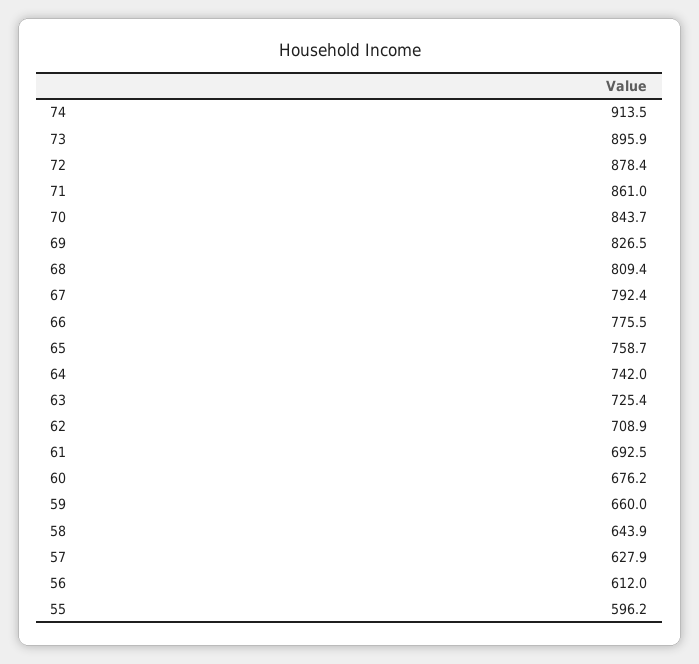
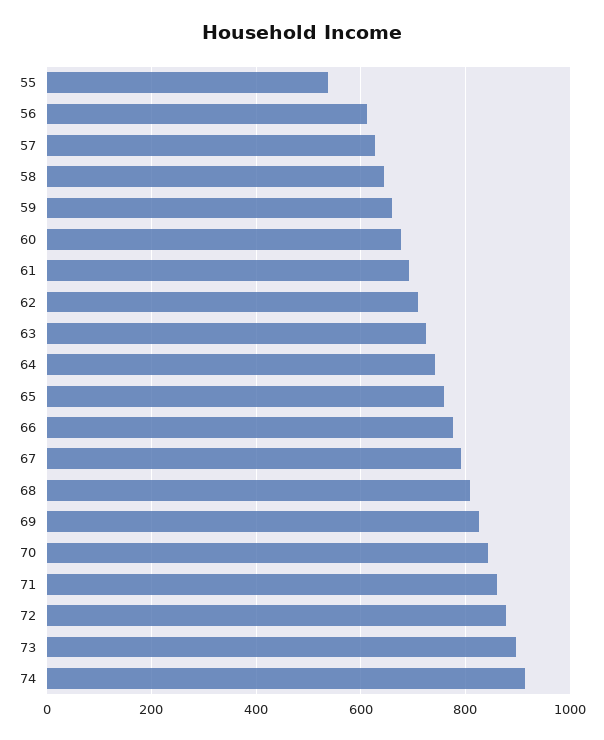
  {
    "74": 913.5,
    "73": 895.9,
    "72": 878.4,
    "71": 861,
    "70": 843.7,
    "69": 826.5,
    "68": 809.4,
    "67": 792.4,
    "66": 775.5,
    "65": 758.7,
    "64": 742,
    "63": 725.4,
    "62": 708.9,
    "61": 692.5,
    "60": 676.2,
    "59": 660,
    "58": 643.9,
    "57": 627.9,
    "56": 612,
-   "55": 596.2
+   "55": 540
  }

